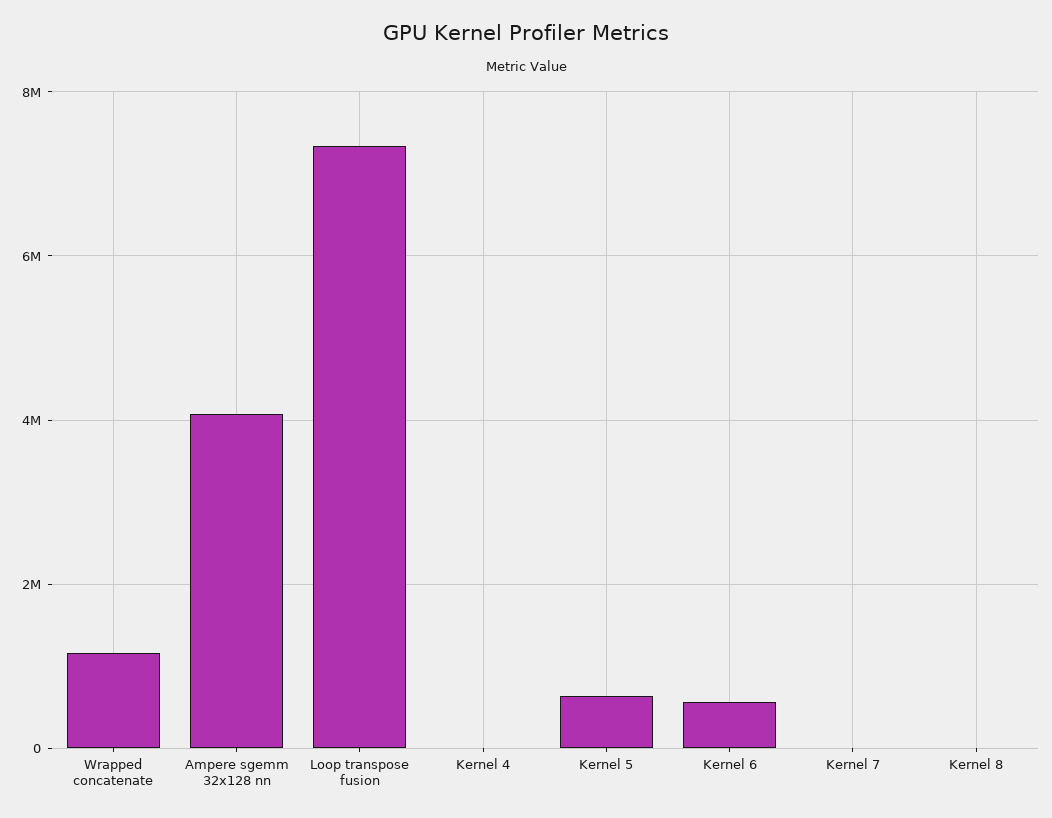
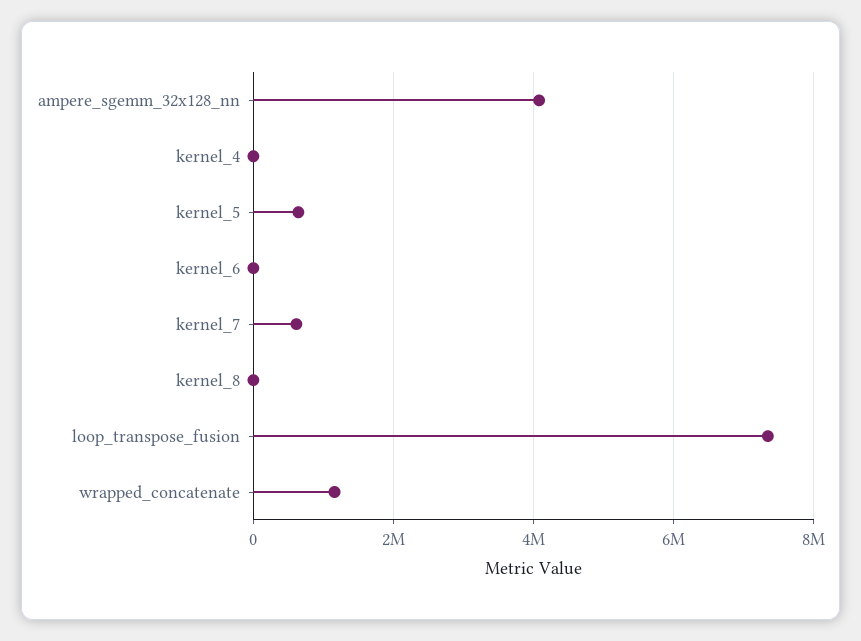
  {
    "Wrapped concatenate": 1200000,
    "Ampere sgemm 32x128 nn": 4000000,
    "Loop transpose fusion": 7400000,
    "Kernel 4": 0,
    "Kernel 5": 600000,
-   "Kernel 6": 600000,
+   "Kernel 6": 0,
-   "Kernel 7": 0,
+   "Kernel 7": 600000,
    "Kernel 8": 0
  }

